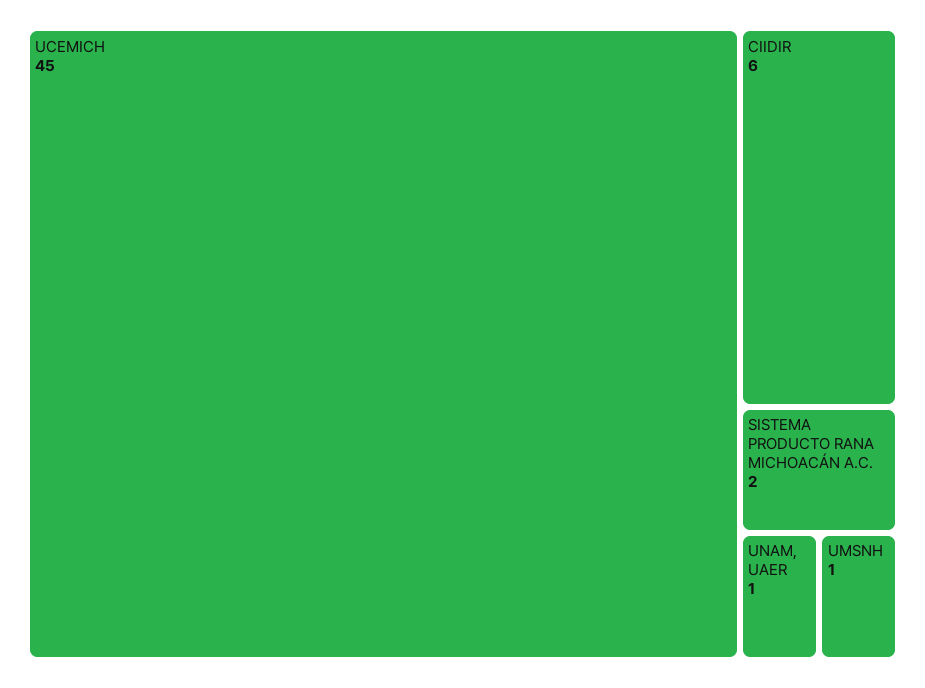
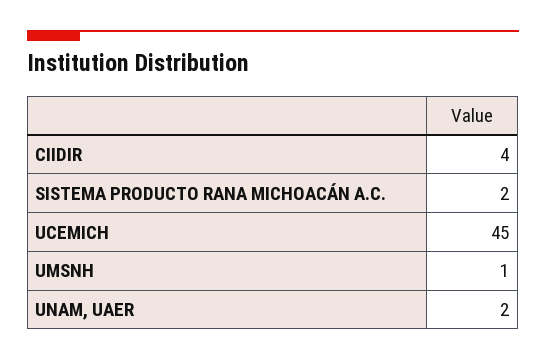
  {
    "UCEMICH": 45,
-   "CIIDIR": 6,
+   "CIIDIR": 4,
    "SISTEMA PRODUCTO RANA MICHOACÁN A.C.": 2,
-   "UNAM, UAER": 1,
+   "UNAM, UAER": 2,
    "UMSNH": 1
  }

